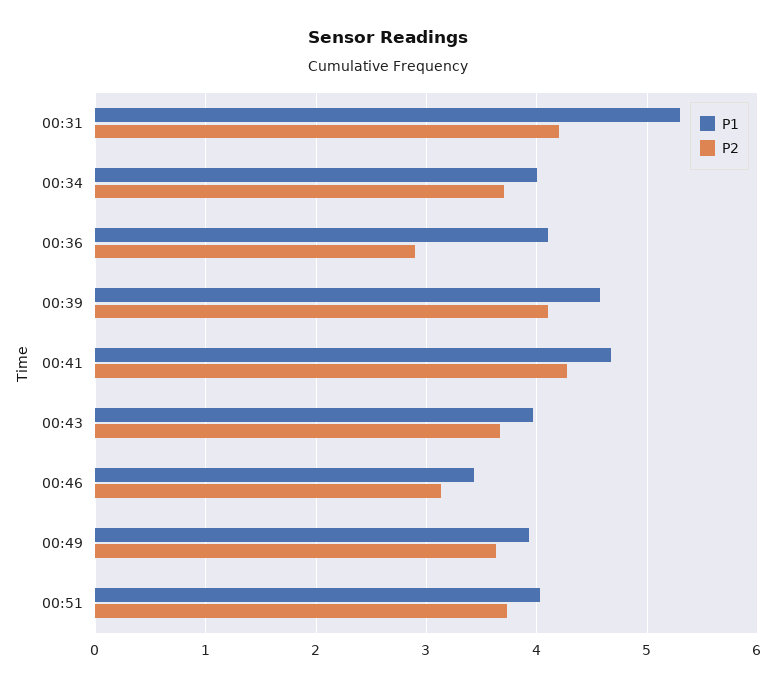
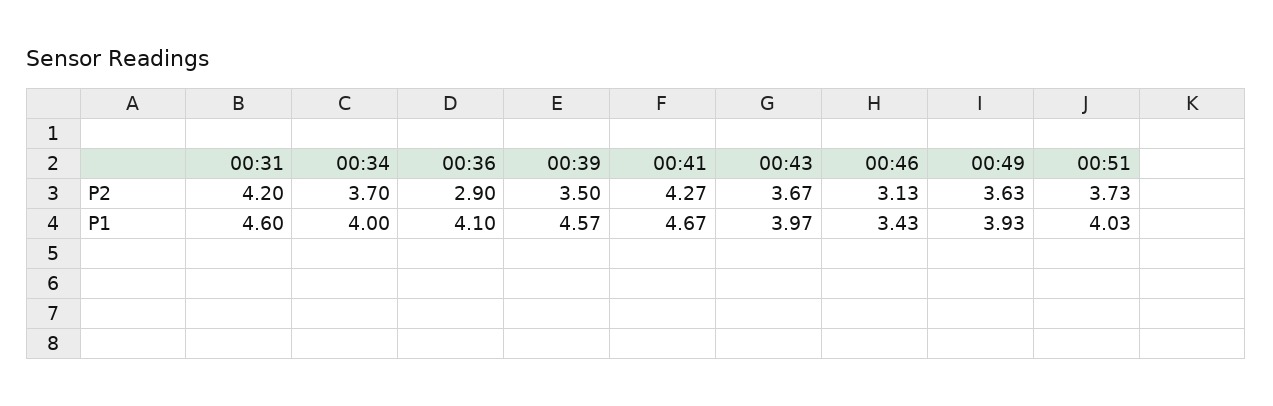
  {
    "P1": {
-     "00:31": 5.3,
+     "00:31": 4.6,
      "00:34": 4,
      "00:36": 4.1,
      "00:39": 4.57,
      "00:41": 4.67,
      "00:43": 3.97,
      "00:46": 3.43,
      "00:49": 3.93,
      "00:51": 4.03
    },
    "P2": {
      "00:31": 4.2,
      "00:34": 3.7,
      "00:36": 2.9,
-     "00:39": 4.1,
+     "00:39": 3.5,
      "00:41": 4.27,
      "00:43": 3.67,
      "00:46": 3.13,
      "00:49": 3.63,
      "00:51": 3.73
    }
  }

